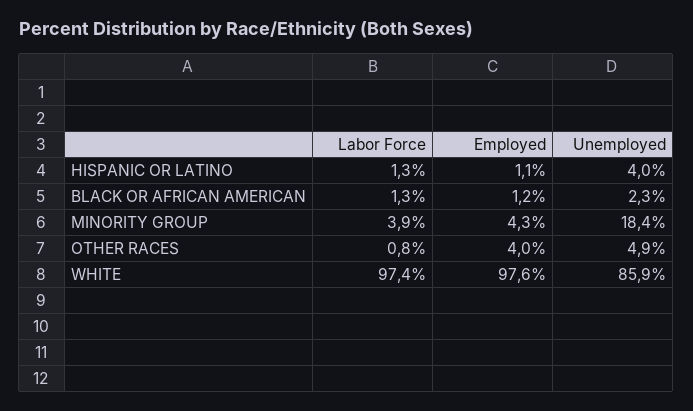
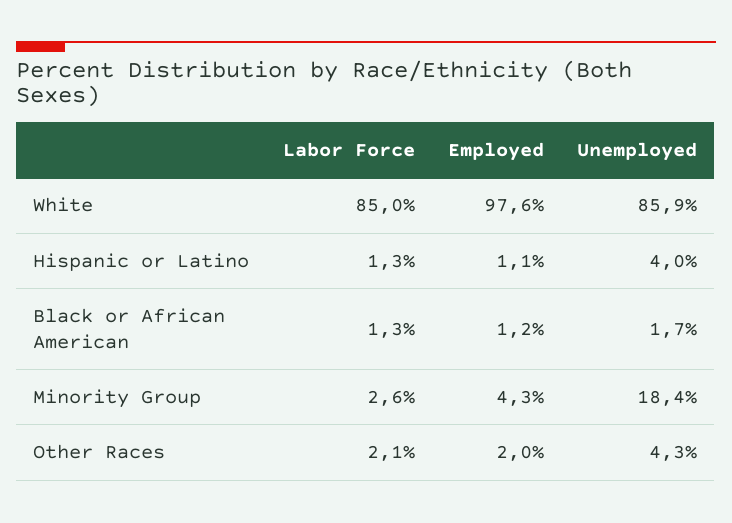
  {
    "Labor Force": {
      "HISPANIC OR LATINO": 1.3,
      "BLACK OR AFRICAN AMERICAN": 1.3,
-     "MINORITY GROUP": 3.9,
+     "MINORITY GROUP": 2.6,
-     "OTHER RACES": 0.8,
+     "OTHER RACES": 2.1,
-     "WHITE": 97.4
+     "WHITE": 85
    },
    "Employed": {
      "HISPANIC OR LATINO": 1.1,
      "BLACK OR AFRICAN AMERICAN": 1.2,
      "MINORITY GROUP": 4.3,
-     "OTHER RACES": 4,
+     "OTHER RACES": 2,
      "WHITE": 97.6
    },
    "Unemployed": {
      "HISPANIC OR LATINO": 4,
-     "BLACK OR AFRICAN AMERICAN": 2.3,
+     "BLACK OR AFRICAN AMERICAN": 1.7,
      "MINORITY GROUP": 18.4,
-     "OTHER RACES": 4.9,
+     "OTHER RACES": 4.3,
      "WHITE": 85.9
    }
  }

